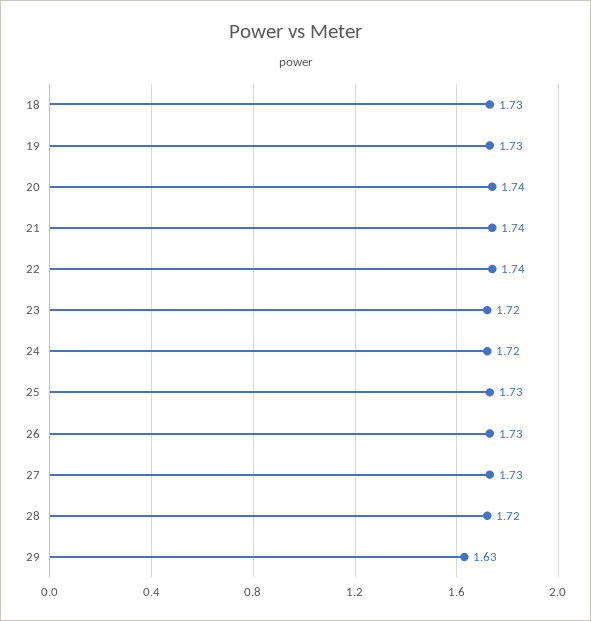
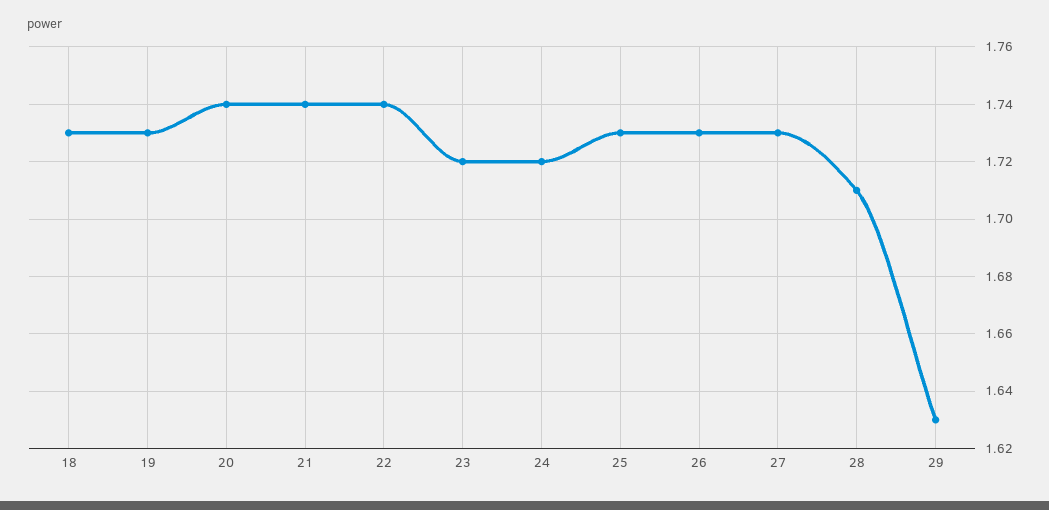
  {
    "18": 1.73,
    "19": 1.73,
    "20": 1.74,
    "21": 1.74,
    "22": 1.74,
    "23": 1.72,
    "24": 1.72,
    "25": 1.73,
    "26": 1.73,
    "27": 1.73,
-   "28": 1.72,
+   "28": 1.71,
    "29": 1.63
  }

